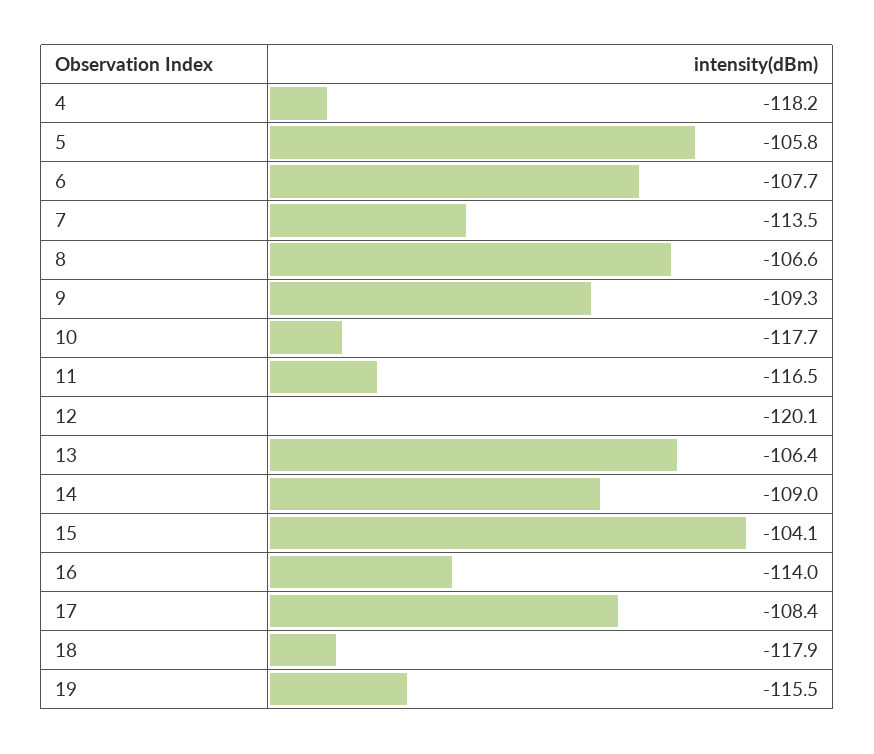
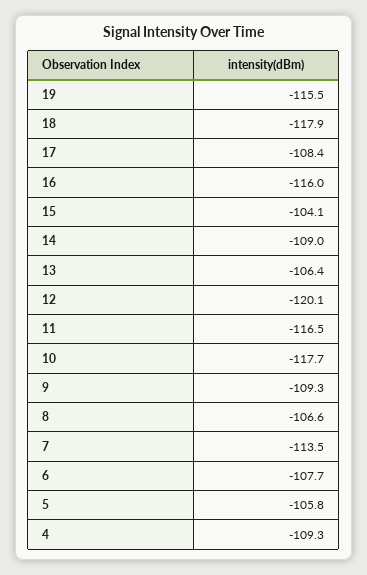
  {
-   "4": -118.2,
+   "4": -109.3,
    "5": -105.8,
    "6": -107.7,
    "7": -113.5,
    "8": -106.6,
    "9": -109.3,
    "10": -117.7,
    "11": -116.5,
    "12": -120.1,
    "13": -106.4,
    "14": -109,
    "15": -104.1,
-   "16": -114,
+   "16": -116,
    "17": -108.4,
    "18": -117.9,
    "19": -115.5
  }

